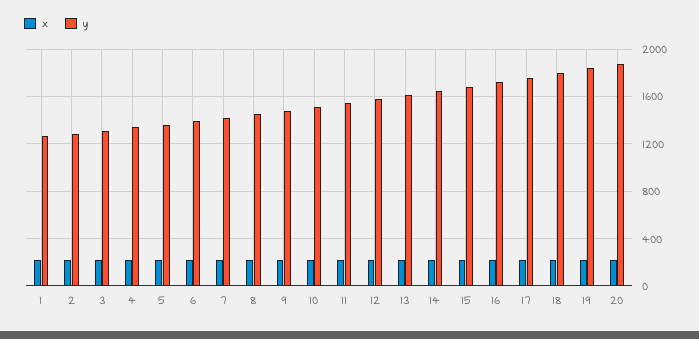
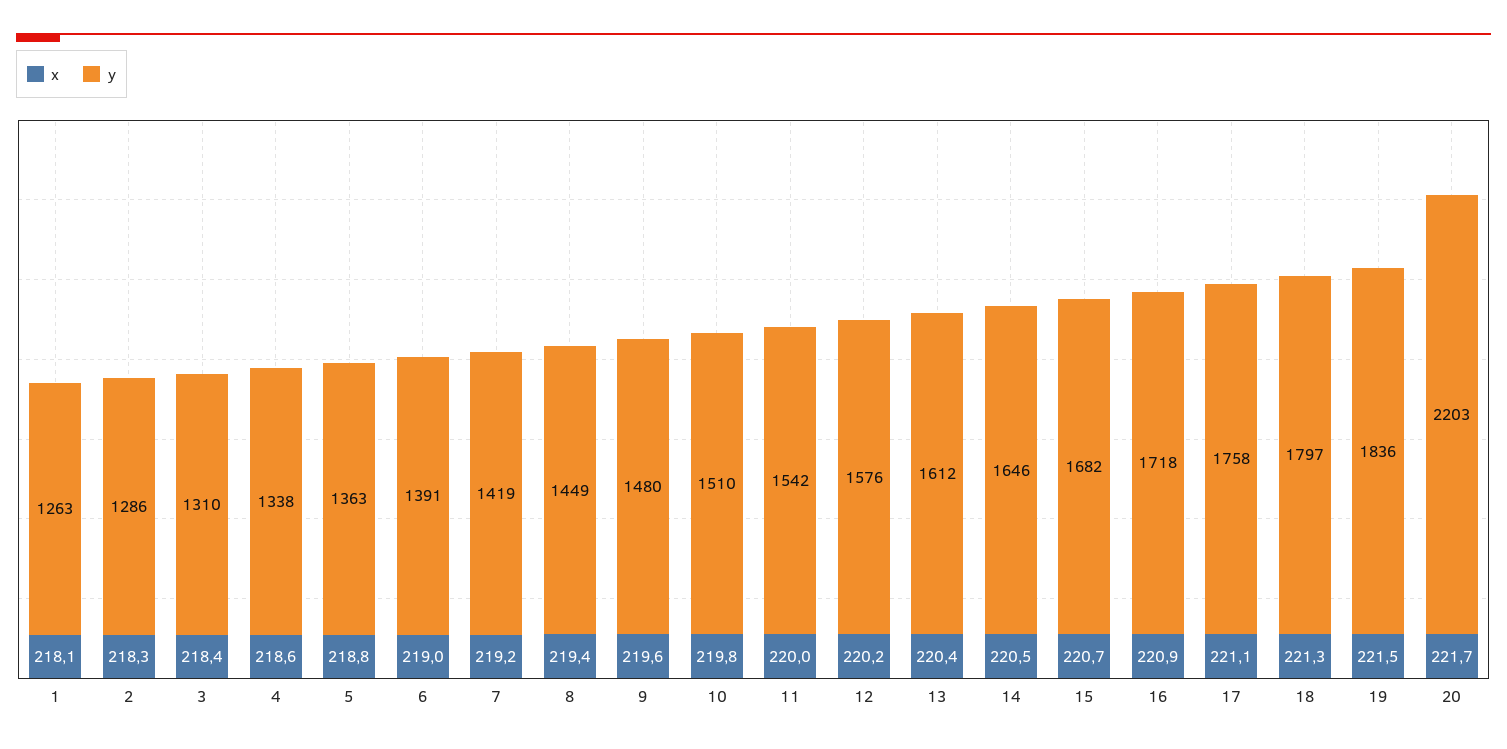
  {
    "x": {
      "1": 218.1,
      "2": 218.3,
      "3": 218.4,
      "4": 218.6,
      "5": 218.8,
      "6": 219,
      "7": 219.2,
      "8": 219.4,
      "9": 219.6,
      "10": 219.8,
      "11": 220,
      "12": 220.2,
      "13": 220.4,
      "14": 220.5,
      "15": 220.7,
      "16": 220.9,
      "17": 221.1,
      "18": 221.3,
      "19": 221.5,
      "20": 221.7
    },
    "y": {
      "1": 1263,
      "2": 1286,
      "3": 1310,
      "4": 1338,
      "5": 1363,
      "6": 1391,
      "7": 1419,
      "8": 1449,
      "9": 1480,
      "10": 1510,
      "11": 1542,
      "12": 1576,
      "13": 1612,
      "14": 1646,
      "15": 1682,
      "16": 1718,
      "17": 1758,
      "18": 1797,
      "19": 1836,
-     "20": 1900
+     "20": 2203
    }
  }

